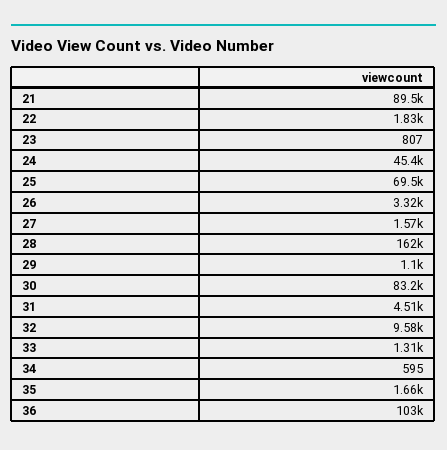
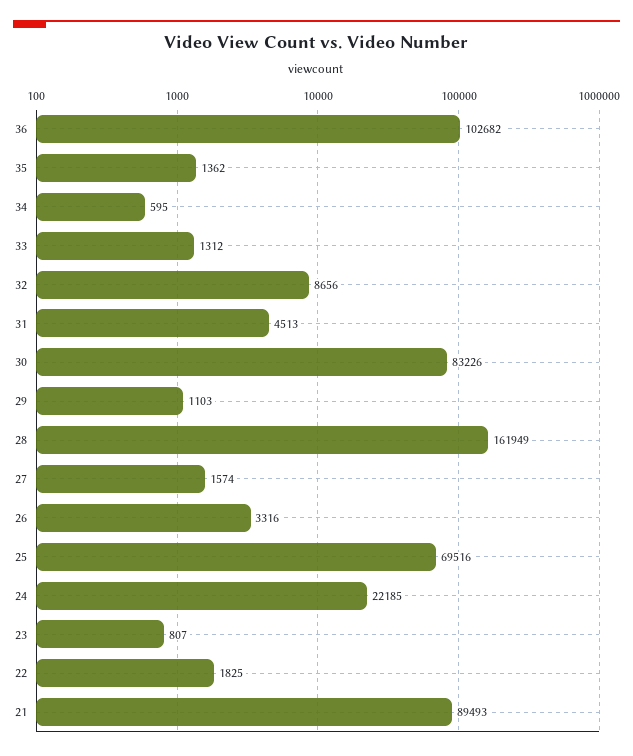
  {
    "21": 89493,
    "22": 1825,
    "23": 807,
-   "24": 45400,
+   "24": 22185,
    "25": 69516,
    "26": 3316,
    "27": 1574,
    "28": 161949,
    "29": 1103,
    "30": 83226,
    "31": 4513,
-   "32": 9580,
+   "32": 8656,
    "33": 1312,
    "34": 595,
-   "35": 1660,
+   "35": 1362,
    "36": 102682
  }

